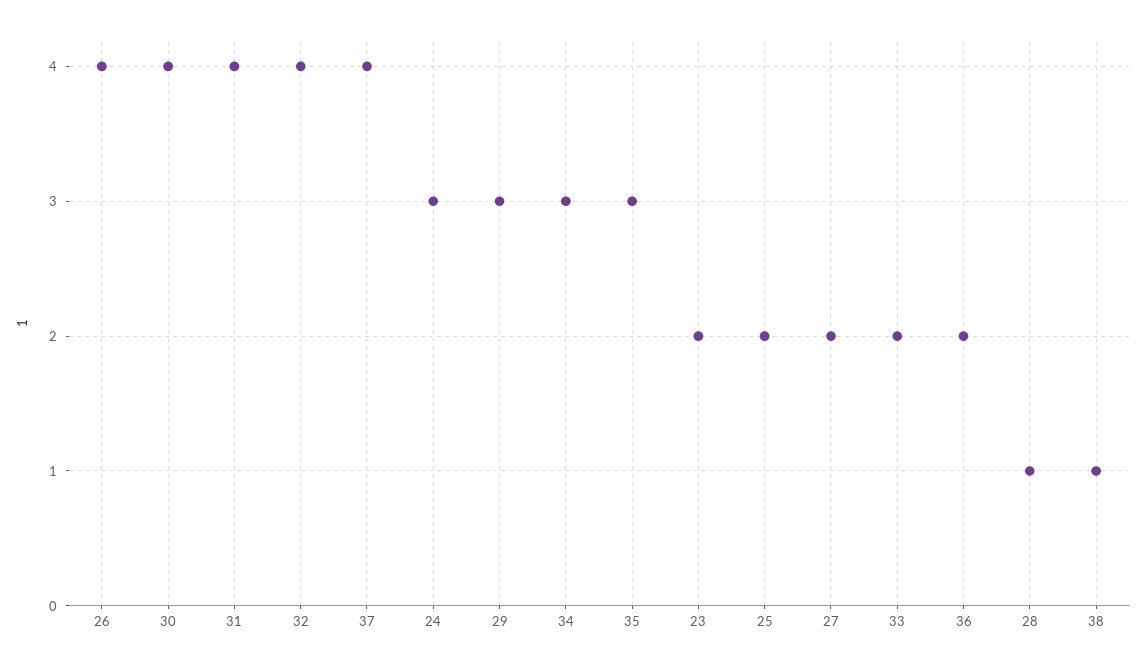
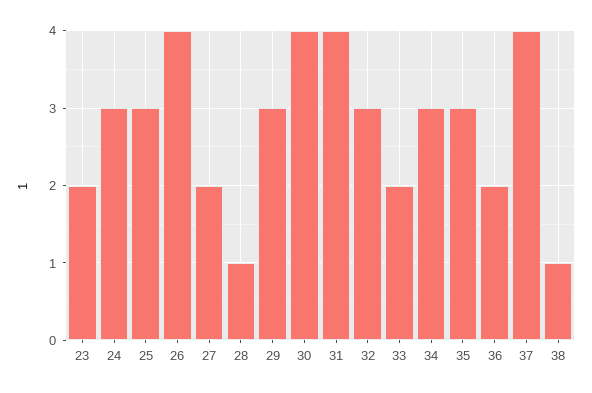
  {
    "26": 4,
    "30": 4,
    "31": 4,
-   "32": 4,
+   "32": 3,
    "37": 4,
    "24": 3,
    "29": 3,
    "34": 3,
    "35": 3,
    "23": 2,
-   "25": 2,
+   "25": 3,
    "27": 2,
    "33": 2,
    "36": 2,
    "28": 1,
    "38": 1
  }

